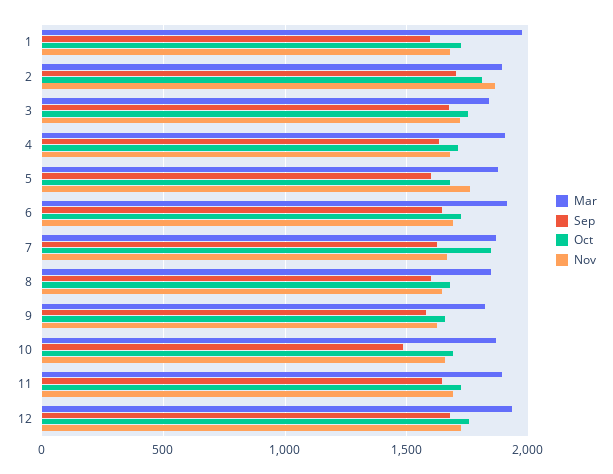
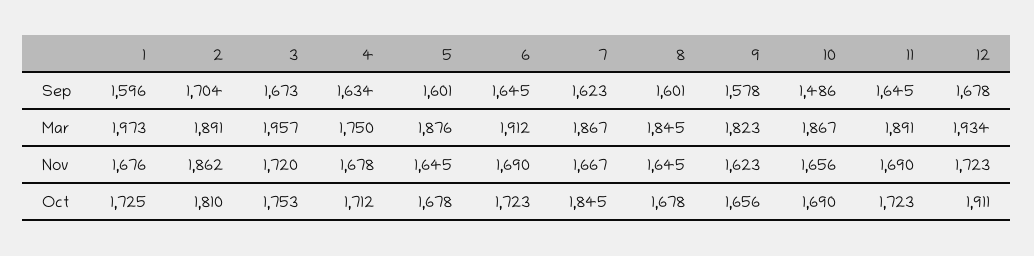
  {
    "Mar": {
      "1": 1973,
      "2": 1891,
-     "3": 1850,
+     "3": 1957,
-     "4": 1900,
+     "4": 1750,
      "5": 1876,
      "6": 1912,
      "7": 1867,
      "8": 1845,
      "9": 1823,
      "10": 1867,
      "11": 1891,
      "12": 1934
    },
    "Sep": {
      "1": 1596,
      "2": 1704,
      "3": 1673,
      "4": 1634,
      "5": 1601,
      "6": 1645,
      "7": 1623,
      "8": 1601,
      "9": 1578,
      "10": 1486,
      "11": 1645,
      "12": 1678
    },
    "Oct": {
      "1": 1725,
      "2": 1810,
      "3": 1753,
      "4": 1712,
      "5": 1678,
      "6": 1723,
      "7": 1845,
      "8": 1678,
      "9": 1656,
      "10": 1690,
      "11": 1723,
-     "12": 1750
+     "12": 1911
    },
    "Nov": {
      "1": 1676,
      "2": 1862,
      "3": 1720,
      "4": 1678,
-     "5": 1750,
+     "5": 1645,
      "6": 1690,
      "7": 1667,
      "8": 1645,
      "9": 1623,
      "10": 1656,
      "11": 1690,
      "12": 1723
    }
  }

